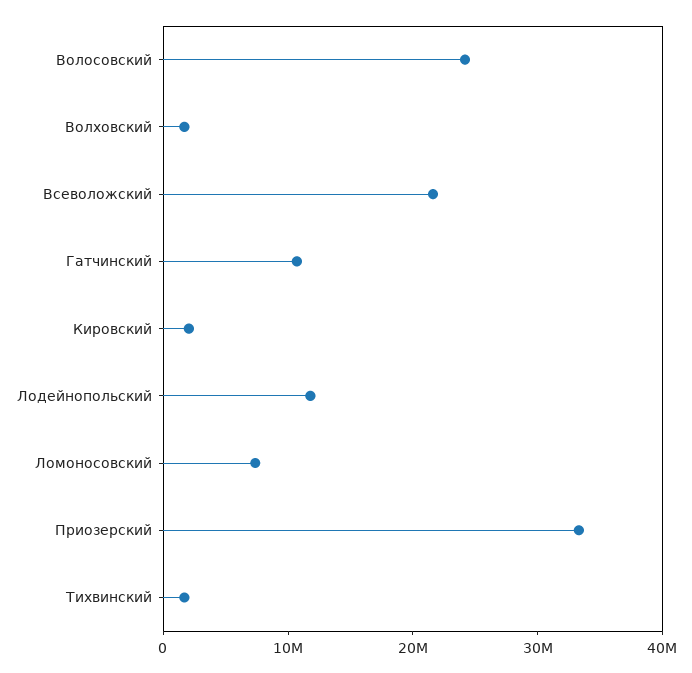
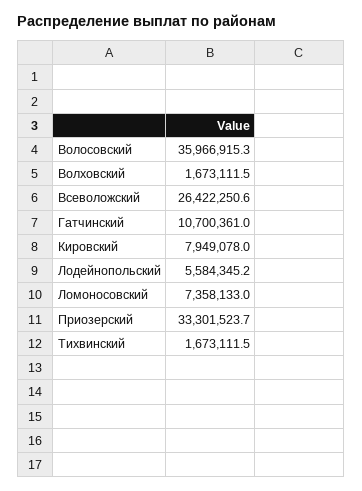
  {
-   "Волосовский": 24000000,
+   "Волосовский": 35966915.3,
    "Волховский": 1673111.5,
-   "Всеволожский": 22000000,
+   "Всеволожский": 26422250.6,
    "Гатчинский": 10700361,
-   "Кировский": 2000000,
+   "Кировский": 7949078,
-   "Лодейнопольский": 12000000,
+   "Лодейнопольский": 5584345.2,
    "Ломоносовский": 7358133,
    "Приозерский": 33301523.7,
    "Тихвинский": 1673111.5
  }

